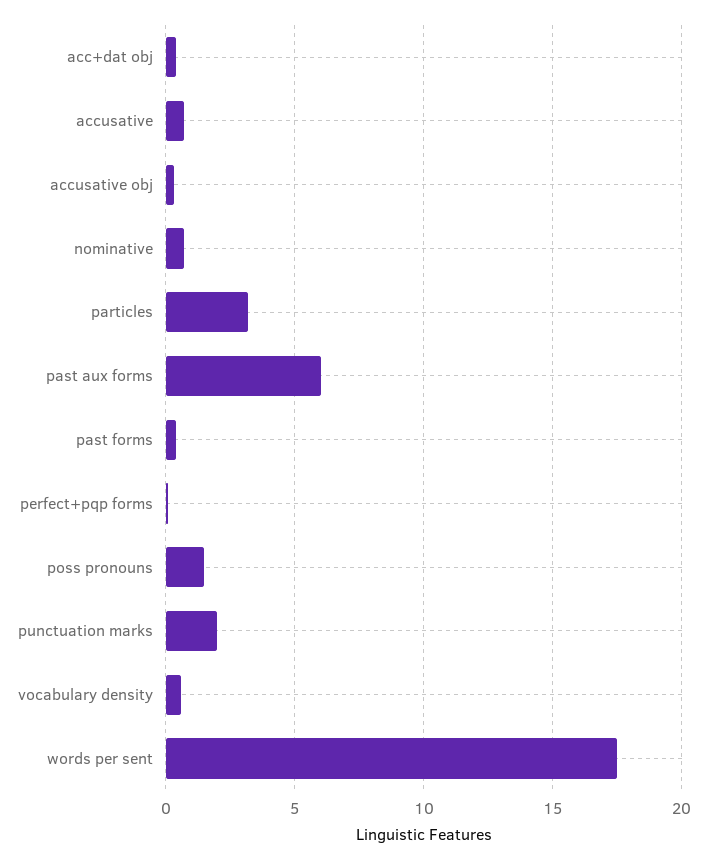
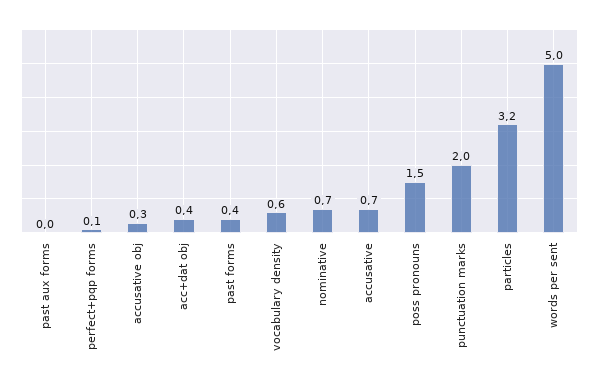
  {
    "acc+dat obj": 0.4,
    "accusative": 0.7,
    "accusative obj": 0.3,
    "nominative": 0.7,
    "particles": 3.2,
-   "past aux forms": 6,
+   "past aux forms": 0,
    "past forms": 0.4,
    "perfect+pqp forms": 0.1,
    "poss pronouns": 1.5,
    "punctuation marks": 2,
    "vocabulary density": 0.6,
-   "words per sent": 17.5
+   "words per sent": 5
  }

